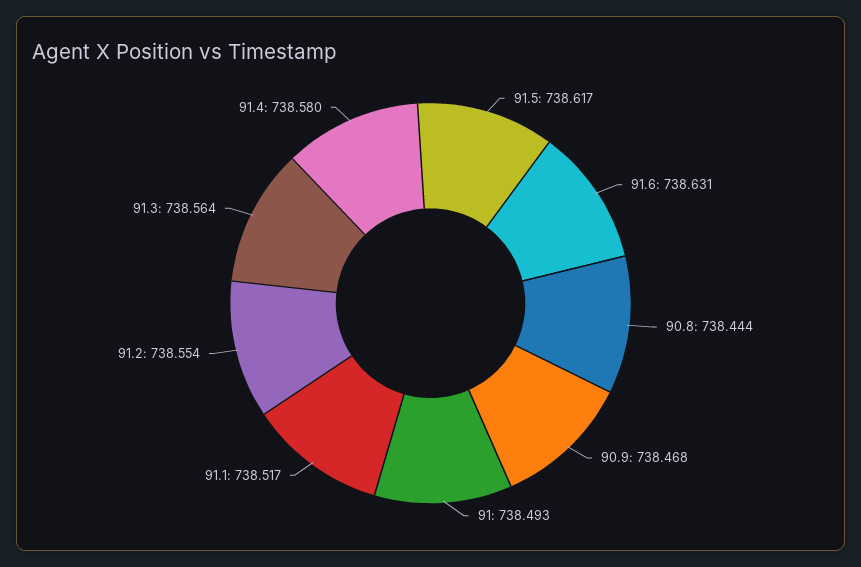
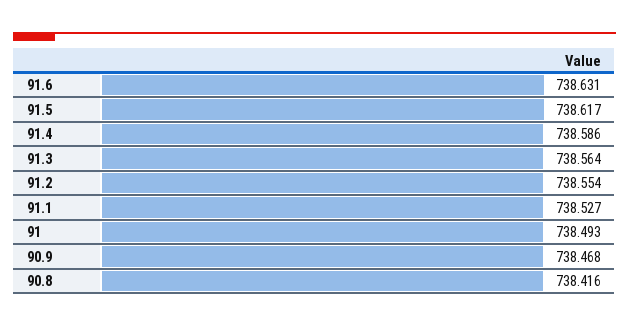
  {
    "91.5": 738.617,
    "91.6": 738.631,
-   "90.8": 738.444,
+   "90.8": 738.416,
    "90.9": 738.468,
    "91": 738.493,
-   "91.1": 738.517,
+   "91.1": 738.527,
    "91.2": 738.554,
    "91.3": 738.564,
-   "91.4": 738.58
+   "91.4": 738.586
  }

